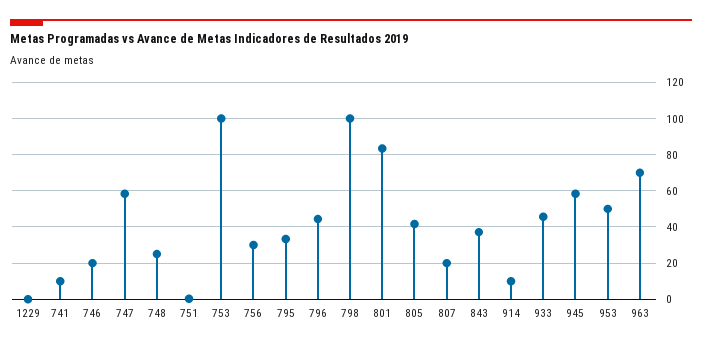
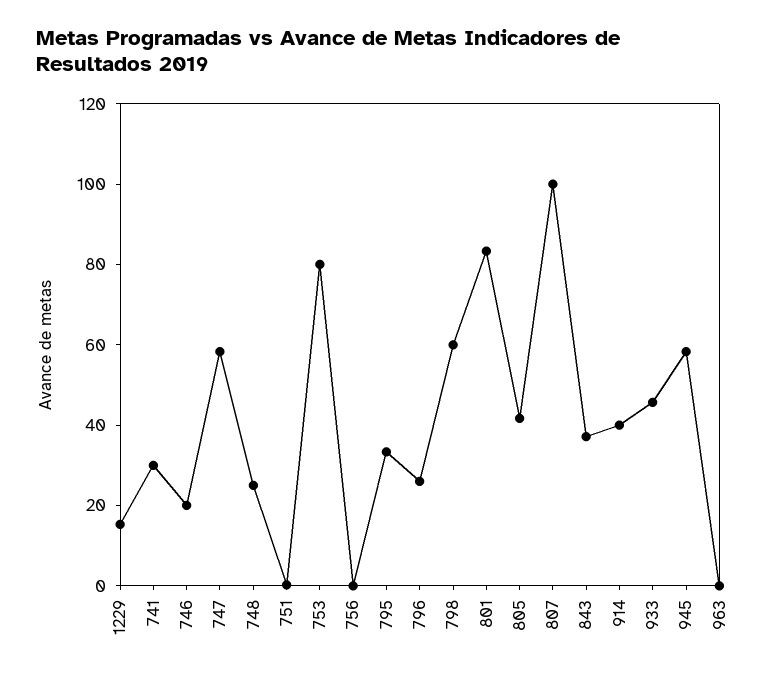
  {
-   "1229": 0,
+   "1229": 15,
-   "741": 10,
+   "741": 30,
    "746": 20,
    "747": 60,
    "748": 25,
    "751": 0,
-   "753": 100,
+   "753": 80,
-   "756": 30,
+   "756": 0,
    "795": 35,
-   "796": 45,
+   "796": 25,
-   "798": 100,
+   "798": 60,
    "801": 85,
    "805": 40,
-   "807": 20,
+   "807": 100,
    "843": 35,
-   "914": 10,
+   "914": 40,
    "933": 45,
    "945": 60,
-   "953": 50,
-   "963": 70
+   "963": 0
  }

